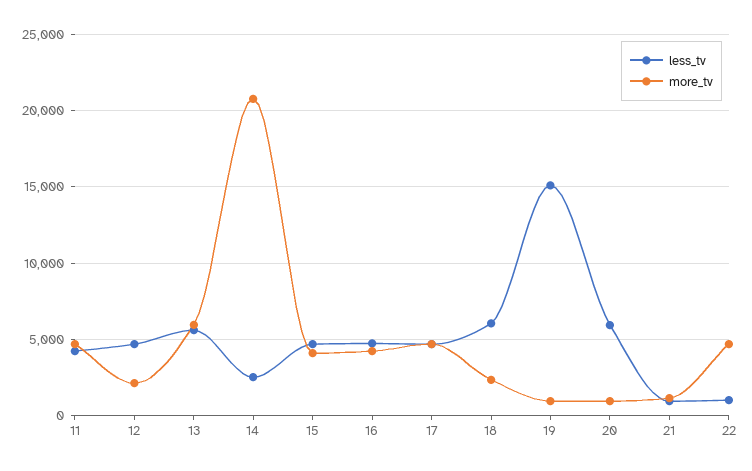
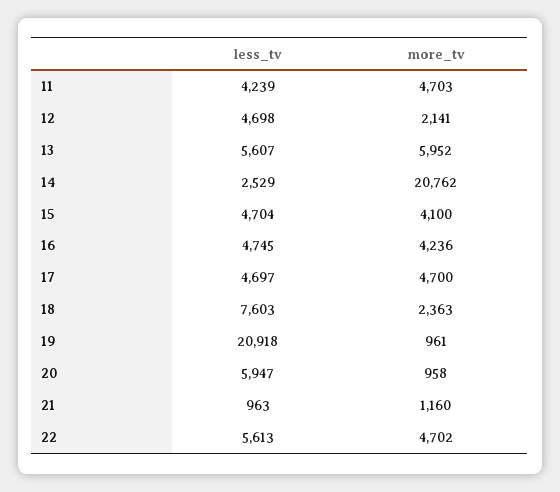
  {
    "less_tv": {
      "11": 4239,
      "12": 4698,
      "13": 5607,
      "14": 2529,
      "15": 4704,
      "16": 4745,
      "17": 4697,
-     "18": 6000,
+     "18": 7603,
-     "19": 15000,
+     "19": 20918,
      "20": 5947,
      "21": 963,
-     "22": 1000
+     "22": 5613
    },
    "more_tv": {
      "11": 4703,
      "12": 2141,
      "13": 5952,
      "14": 20762,
      "15": 4100,
      "16": 4236,
      "17": 4700,
      "18": 2363,
      "19": 961,
      "20": 958,
      "21": 1160,
      "22": 4702
    }
  }

